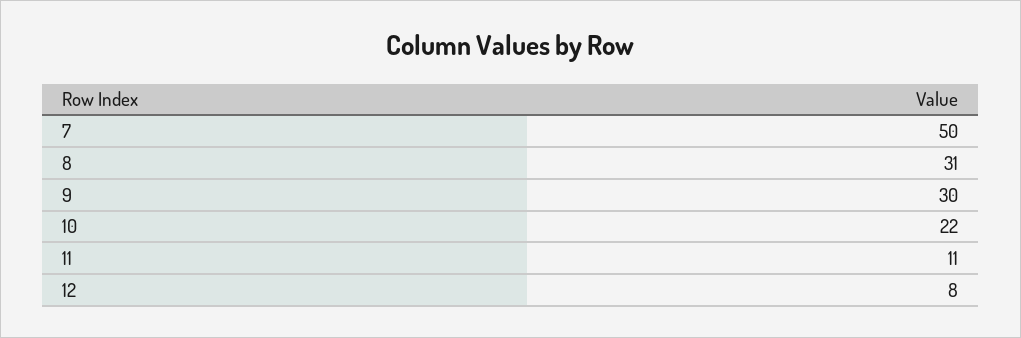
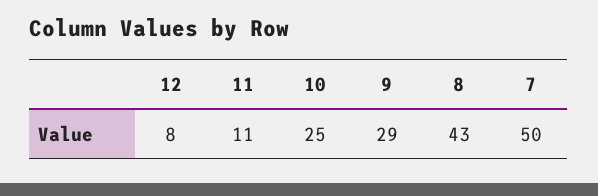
  {
    "7": 50,
-   "8": 31,
+   "8": 43,
-   "9": 30,
+   "9": 29,
-   "10": 22,
+   "10": 25,
    "11": 11,
    "12": 8
  }

